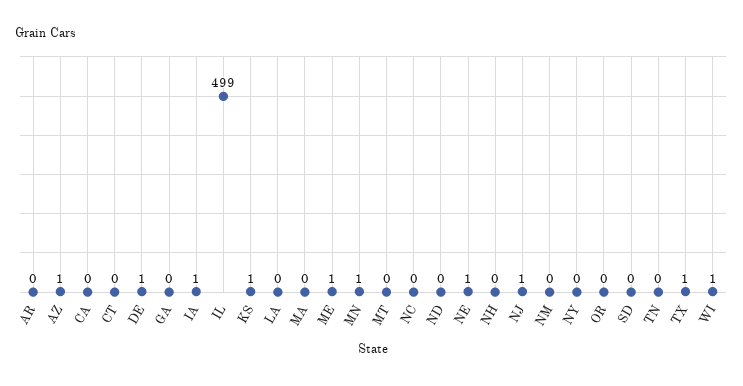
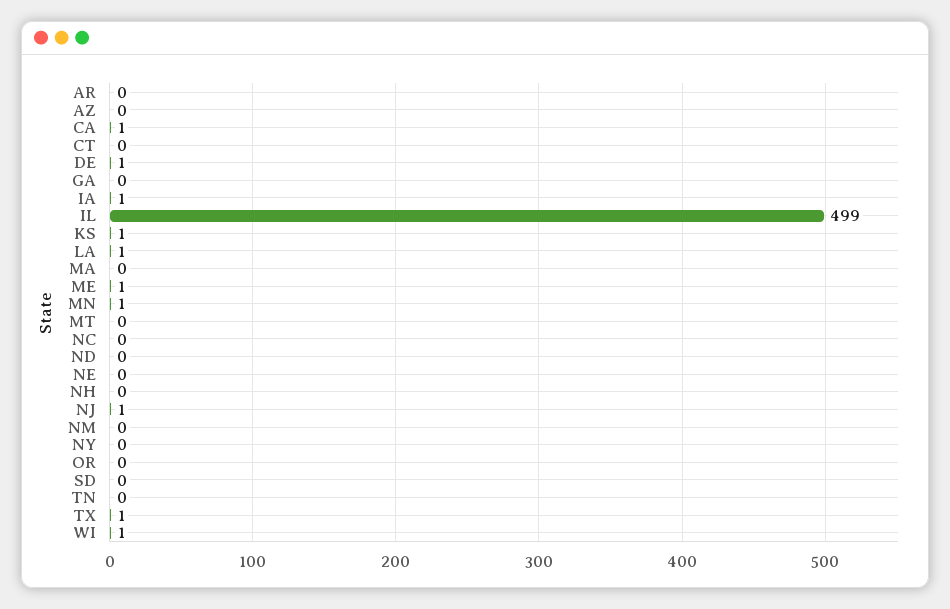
  {
    "AR": 0,
-   "AZ": 1,
+   "AZ": 0,
-   "CA": 0,
+   "CA": 1,
    "CT": 0,
    "DE": 1,
    "GA": 0,
    "IA": 1,
    "IL": 499,
    "KS": 1,
-   "LA": 0,
+   "LA": 1,
    "MA": 0,
    "ME": 1,
    "MN": 1,
    "MT": 0,
    "NC": 0,
    "ND": 0,
-   "NE": 1,
+   "NE": 0,
    "NH": 0,
    "NJ": 1,
    "NM": 0,
    "NY": 0,
    "OR": 0,
    "SD": 0,
    "TN": 0,
    "TX": 1,
    "WI": 1
  }

